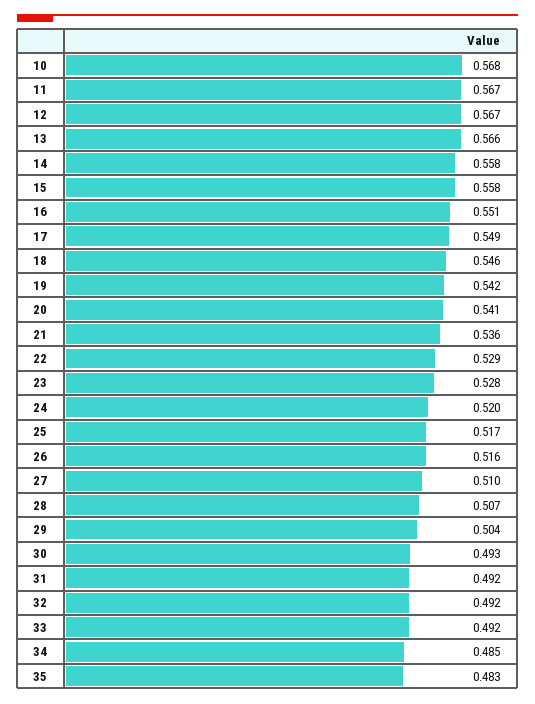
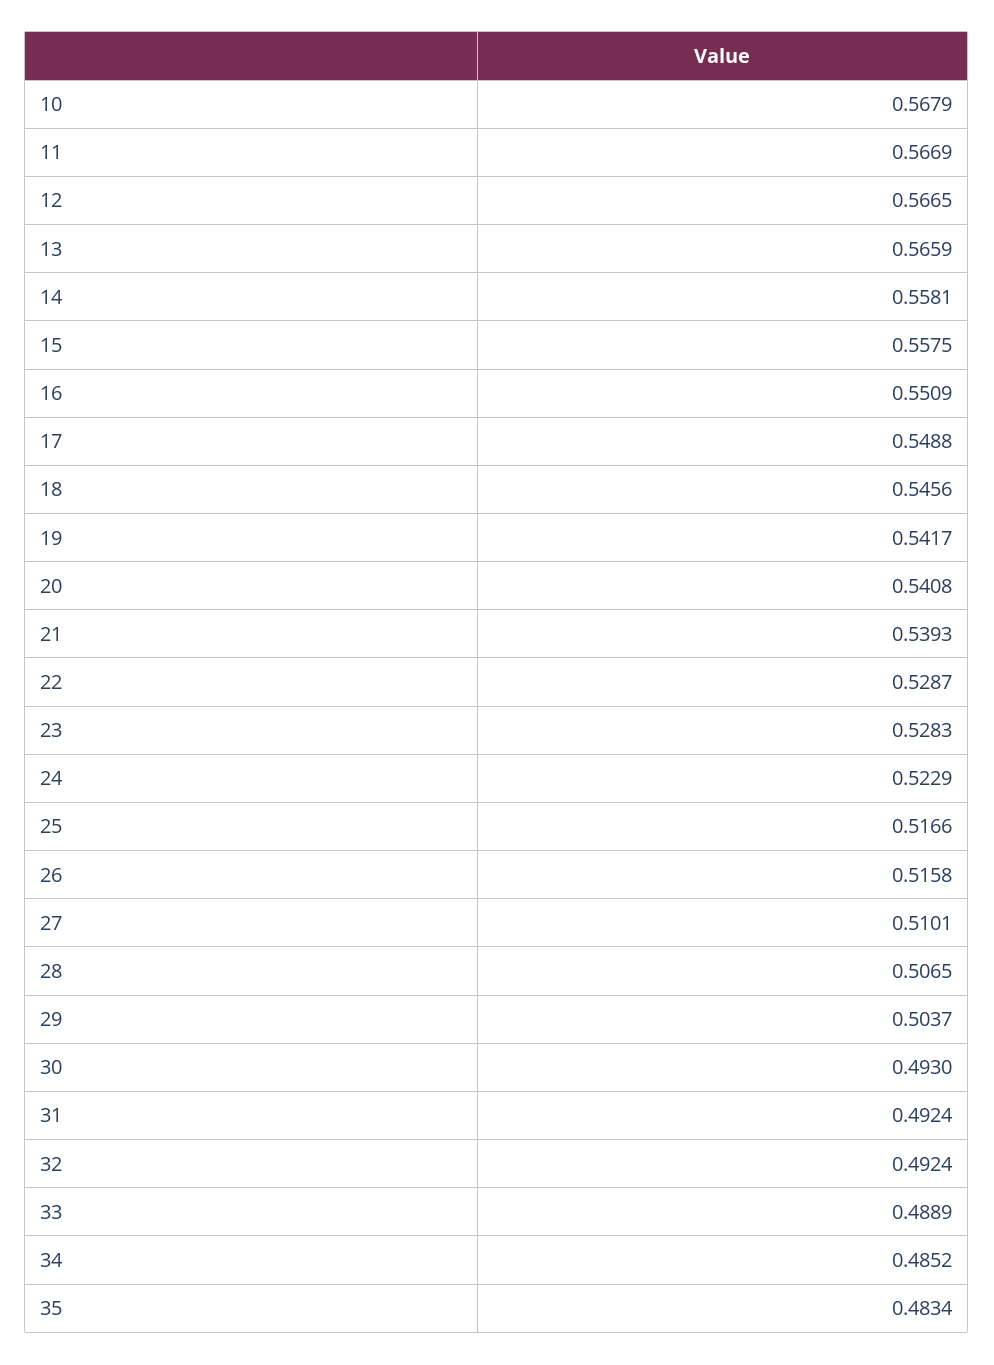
  {
    "10": 0.5679,
    "11": 0.5669,
    "12": 0.5665,
    "13": 0.5659,
    "14": 0.5581,
    "15": 0.5575,
    "16": 0.5509,
    "17": 0.5488,
    "18": 0.5456,
    "19": 0.5417,
    "20": 0.5408,
-   "21": 0.536,
+   "21": 0.5393,
    "22": 0.5287,
    "23": 0.5283,
-   "24": 0.52,
+   "24": 0.5229,
    "25": 0.5166,
    "26": 0.5158,
    "27": 0.5101,
    "28": 0.5065,
    "29": 0.5037,
    "30": 0.493,
    "31": 0.4924,
    "32": 0.4924,
-   "33": 0.492,
+   "33": 0.4889,
    "34": 0.4852,
    "35": 0.4834
  }

